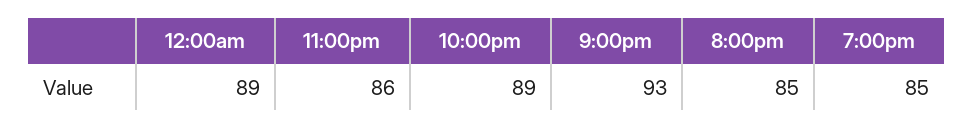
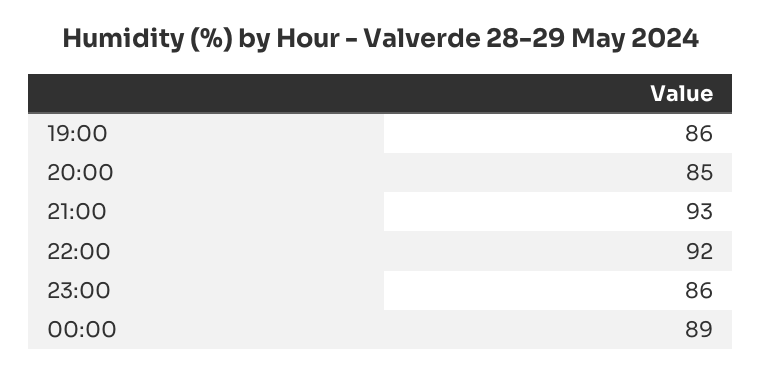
  {
    "12:00am": 89,
    "11:00pm": 86,
-   "10:00pm": 89,
+   "10:00pm": 92,
    "9:00pm": 93,
    "8:00pm": 85,
-   "7:00pm": 85
+   "7:00pm": 86
  }

